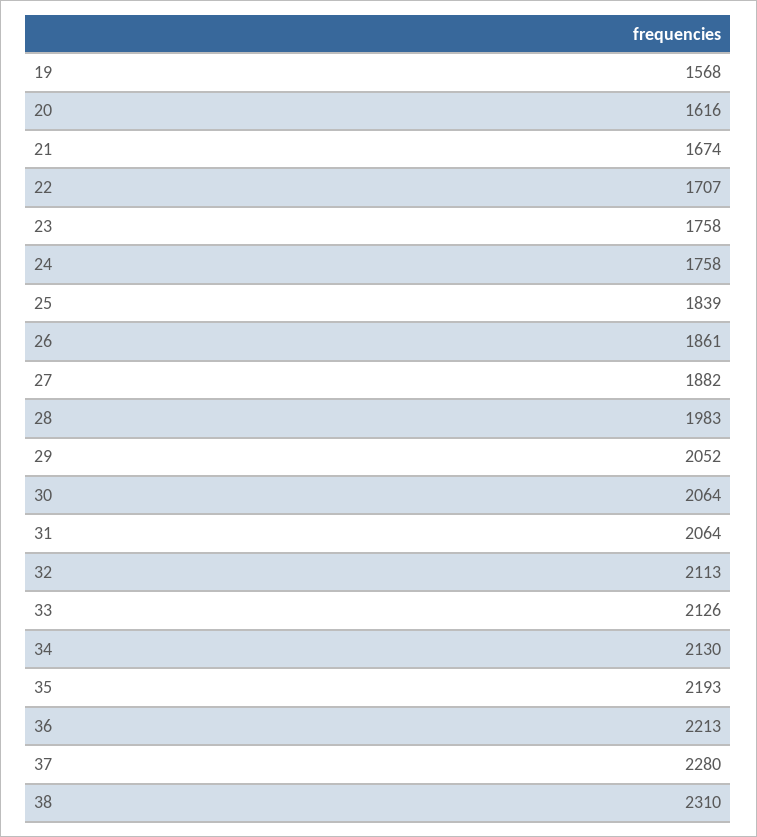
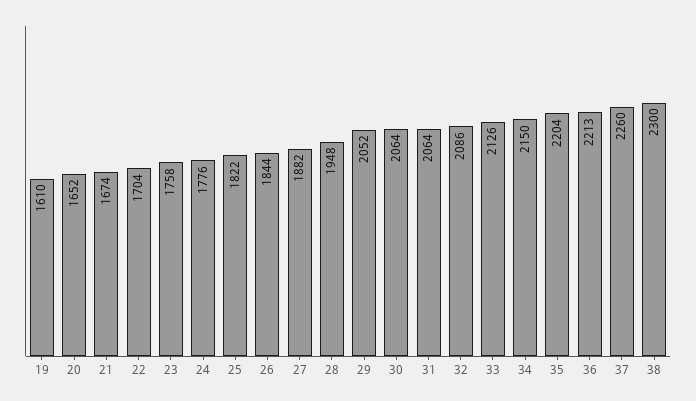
  {
-   "19": 1568,
+   "19": 1610,
-   "20": 1616,
+   "20": 1652,
    "21": 1674,
-   "22": 1707,
+   "22": 1704,
    "23": 1758,
-   "24": 1758,
+   "24": 1776,
-   "25": 1839,
+   "25": 1822,
-   "26": 1861,
+   "26": 1844,
    "27": 1882,
-   "28": 1983,
+   "28": 1948,
    "29": 2052,
    "30": 2064,
    "31": 2064,
-   "32": 2113,
+   "32": 2086,
    "33": 2126,
-   "34": 2130,
+   "34": 2150,
-   "35": 2193,
+   "35": 2204,
    "36": 2213,
-   "37": 2280,
+   "37": 2260,
-   "38": 2310
+   "38": 2300
  }

